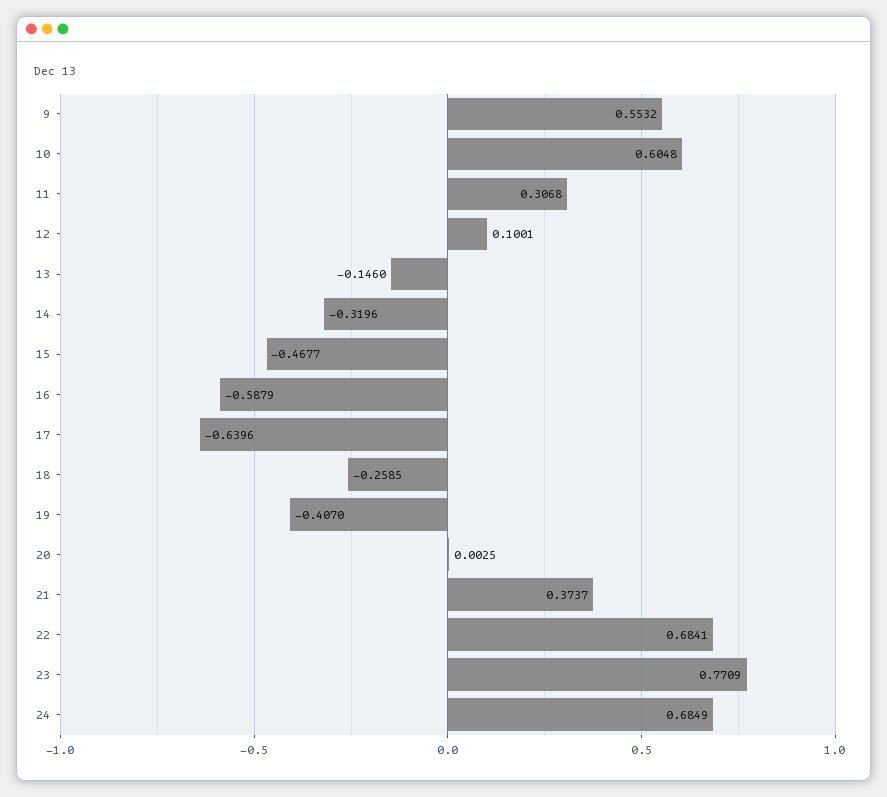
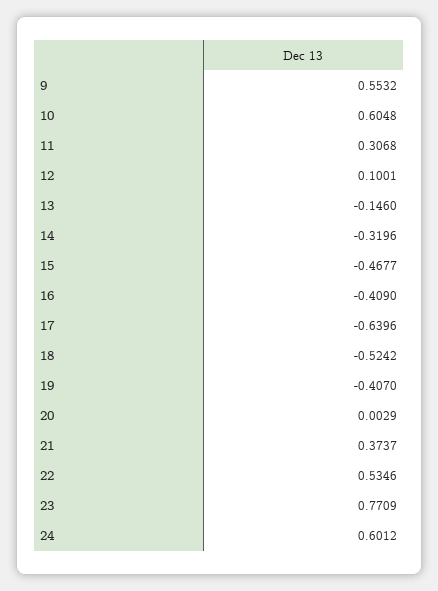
  {
    "9": 0.5532,
    "10": 0.6048,
    "11": 0.3068,
    "12": 0.1001,
    "13": -0.146,
    "14": -0.3196,
    "15": -0.4677,
-   "16": -0.5879,
+   "16": -0.409,
    "17": -0.6396,
-   "18": -0.2585,
+   "18": -0.5242,
    "19": -0.407,
-   "20": 0.0025,
+   "20": 0.0029,
    "21": 0.3737,
-   "22": 0.6841,
+   "22": 0.5346,
    "23": 0.7709,
-   "24": 0.6849
+   "24": 0.6012
  }

